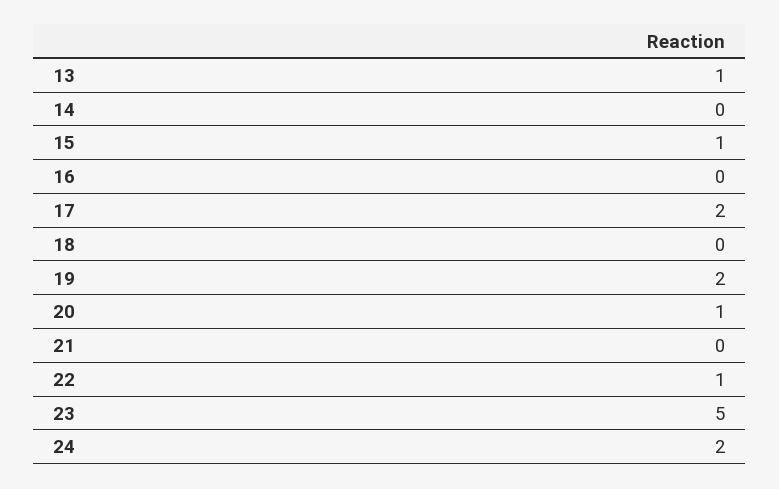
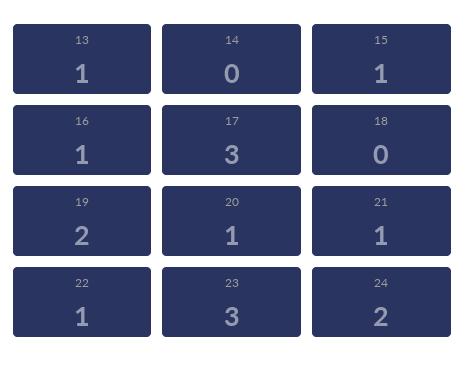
  {
    "13": 1,
    "14": 0,
    "15": 1,
-   "16": 0,
+   "16": 1,
-   "17": 2,
+   "17": 3,
    "18": 0,
    "19": 2,
    "20": 1,
-   "21": 0,
+   "21": 1,
    "22": 1,
-   "23": 5,
+   "23": 3,
    "24": 2
  }

